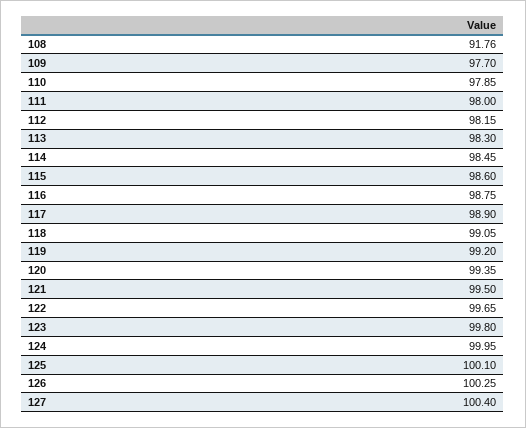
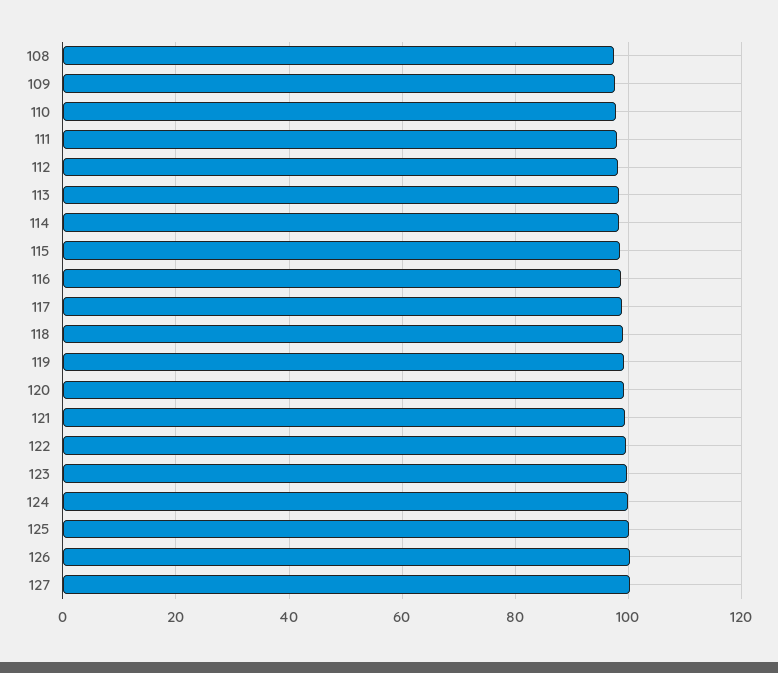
  {
-   "108": 91.76,
+   "108": 98,
    "109": 97.7,
    "110": 97.85,
    "111": 98,
    "112": 98.15,
    "113": 98.3,
    "114": 98.45,
    "115": 98.6,
    "116": 98.75,
    "117": 98.9,
    "118": 99.05,
    "119": 99.2,
    "120": 99.35,
    "121": 99.5,
    "122": 99.65,
    "123": 99.8,
    "124": 99.95,
    "125": 100.1,
    "126": 100.25,
    "127": 100.4
  }

